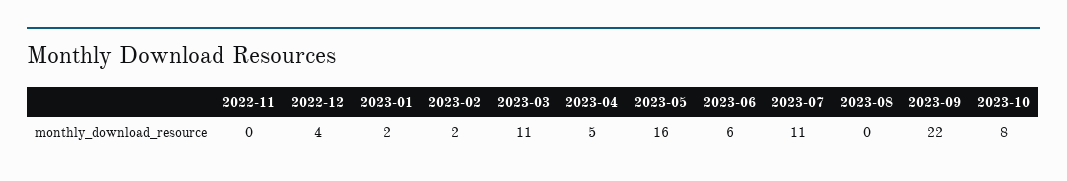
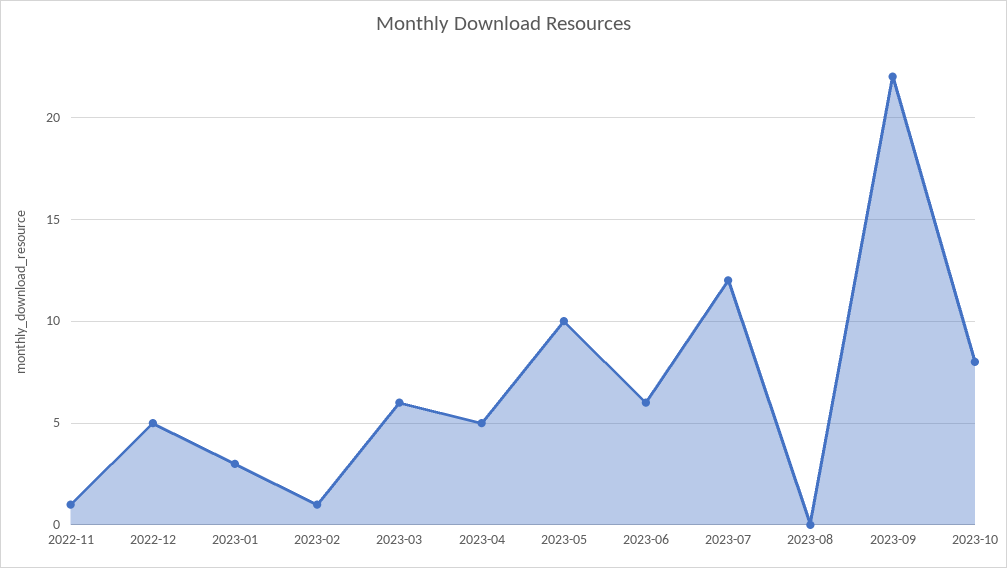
  {
-   "2022-11": 0,
+   "2022-11": 1,
-   "2022-12": 4,
+   "2022-12": 5,
-   "2023-01": 2,
+   "2023-01": 3,
-   "2023-02": 2,
+   "2023-02": 1,
-   "2023-03": 11,
+   "2023-03": 6,
    "2023-04": 5,
-   "2023-05": 16,
+   "2023-05": 10,
    "2023-06": 6,
-   "2023-07": 11,
+   "2023-07": 12,
    "2023-08": 0,
    "2023-09": 22,
    "2023-10": 8
  }

